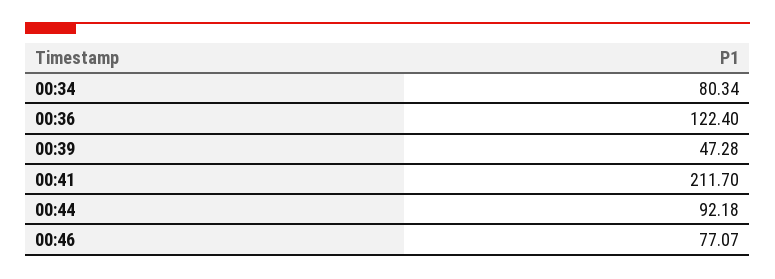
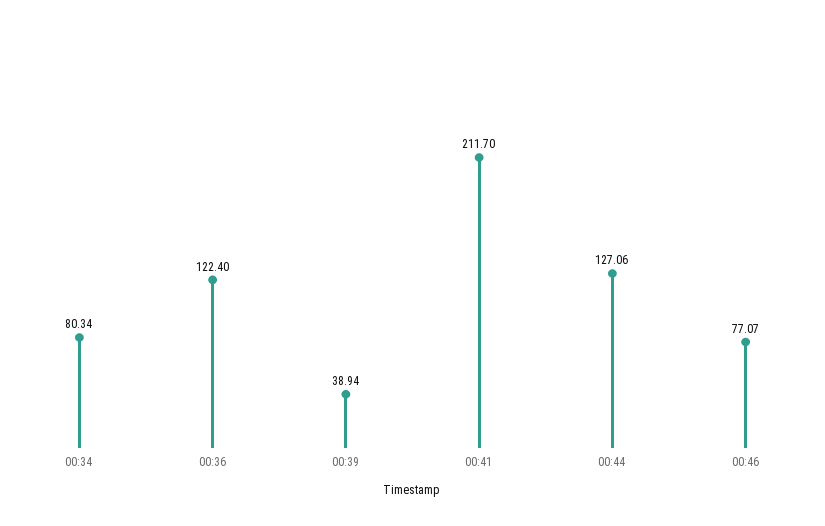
  {
    "00:34": 80.34,
    "00:36": 122.4,
-   "00:39": 47.28,
+   "00:39": 38.94,
    "00:41": 211.7,
-   "00:44": 92.18,
+   "00:44": 127.06,
    "00:46": 77.07
  }

